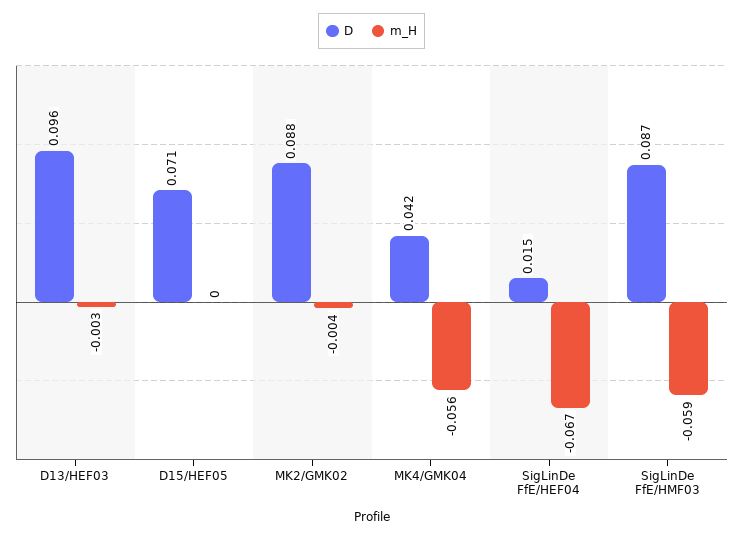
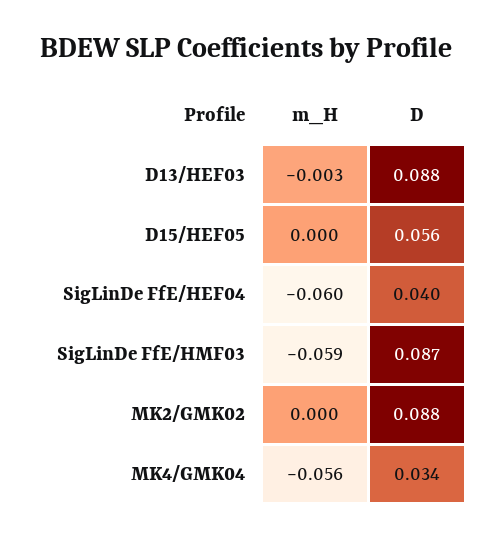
  {
    "D": {
-     "D13/HEF03": 0.096,
+     "D13/HEF03": 0.088,
-     "D15/HEF05": 0.071,
+     "D15/HEF05": 0.056,
      "MK2/GMK02": 0.088,
-     "MK4/GMK04": 0.042,
+     "MK4/GMK04": 0.034,
-     "SigLinDe FfE/HEF04": 0.015,
+     "SigLinDe FfE/HEF04": 0.04,
      "SigLinDe FfE/HMF03": 0.087
    },
    "m_H": {
      "D13/HEF03": -0.003,
      "D15/HEF05": 0,
-     "MK2/GMK02": -0.004,
+     "MK2/GMK02": 0,
      "MK4/GMK04": -0.056,
-     "SigLinDe FfE/HEF04": -0.067,
+     "SigLinDe FfE/HEF04": -0.06,
      "SigLinDe FfE/HMF03": -0.059
    }
  }

